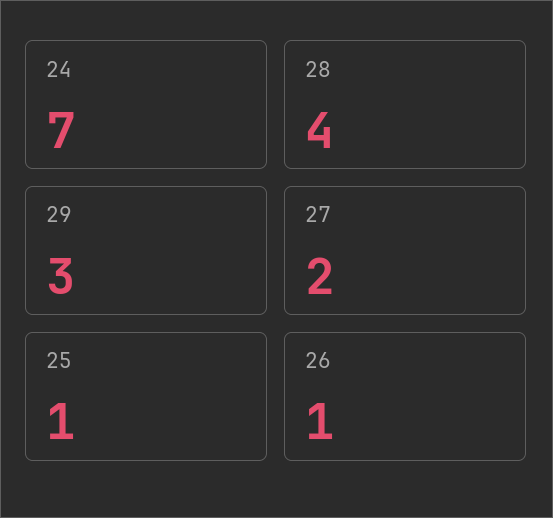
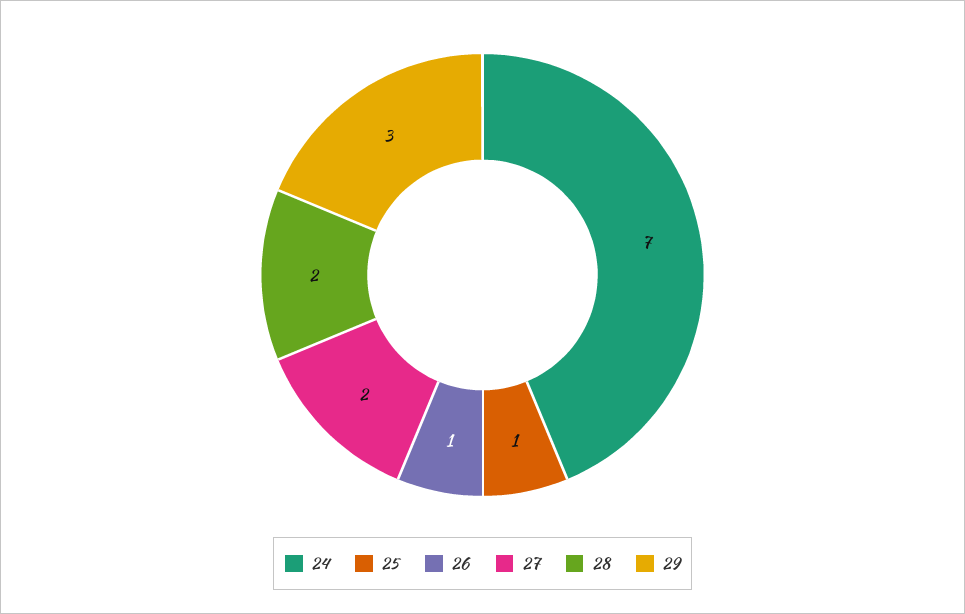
  {
    "24": 7,
-   "28": 4,
+   "28": 2,
    "29": 3,
    "27": 2,
    "25": 1,
    "26": 1
  }

